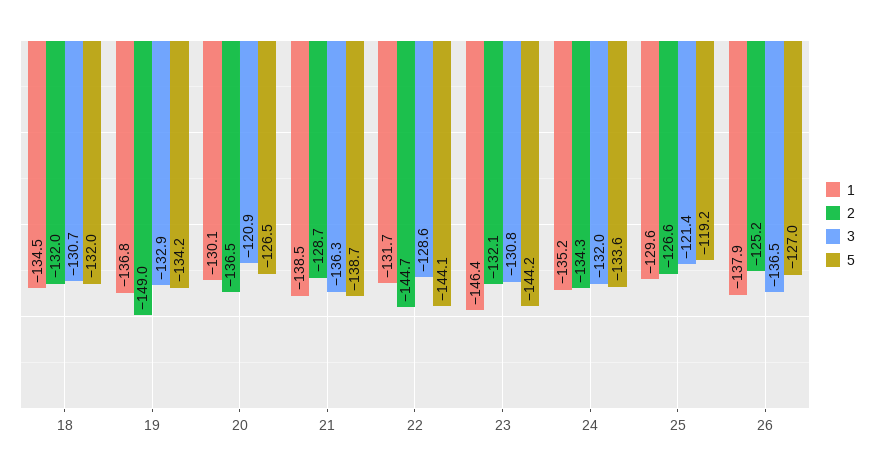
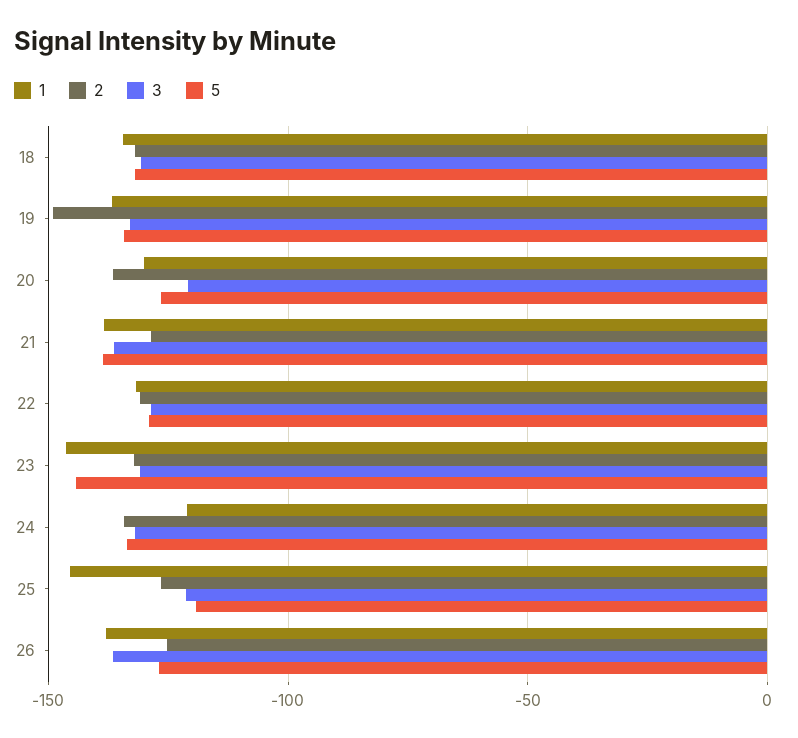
  {
    "1": {
      "18": -134.5,
      "19": -136.8,
      "20": -130.1,
      "21": -138.5,
      "22": -131.7,
      "23": -146.4,
-     "24": -135.2,
+     "24": -120,
-     "25": -129.6,
+     "25": -145,
      "26": -137.9
    },
    "2": {
      "18": -132,
      "19": -149,
      "20": -136.5,
      "21": -128.7,
-     "22": -144.7,
+     "22": -130,
      "23": -132.1,
      "24": -134.3,
      "25": -126.6,
      "26": -125.2
    },
    "3": {
      "18": -130.7,
      "19": -132.9,
      "20": -120.9,
      "21": -136.3,
      "22": -128.6,
      "23": -130.8,
      "24": -132,
      "25": -121.4,
      "26": -136.5
    },
    "5": {
      "18": -132,
      "19": -134.2,
      "20": -126.5,
      "21": -138.7,
-     "22": -144.1,
+     "22": -130,
      "23": -144.2,
      "24": -133.6,
      "25": -119.2,
      "26": -127
    }
  }

